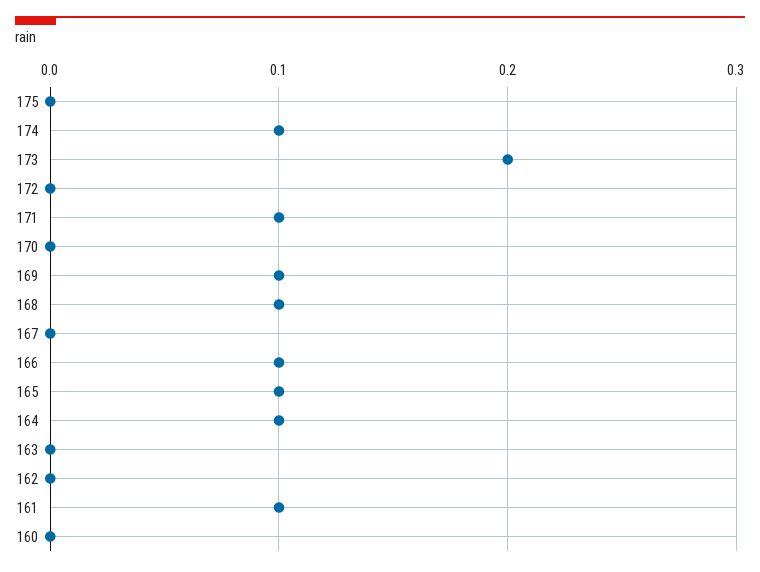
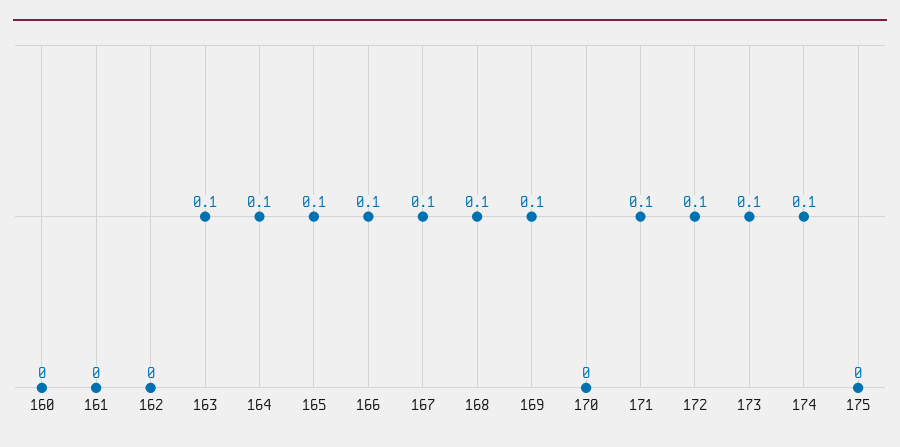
  {
    "175": 0,
    "174": 0.1,
-   "173": 0.2,
+   "173": 0.1,
-   "172": 0,
+   "172": 0.1,
    "171": 0.1,
    "170": 0,
    "169": 0.1,
    "168": 0.1,
-   "167": 0,
+   "167": 0.1,
    "166": 0.1,
    "165": 0.1,
    "164": 0.1,
-   "163": 0,
+   "163": 0.1,
    "162": 0,
-   "161": 0.1,
+   "161": 0,
    "160": 0
  }

